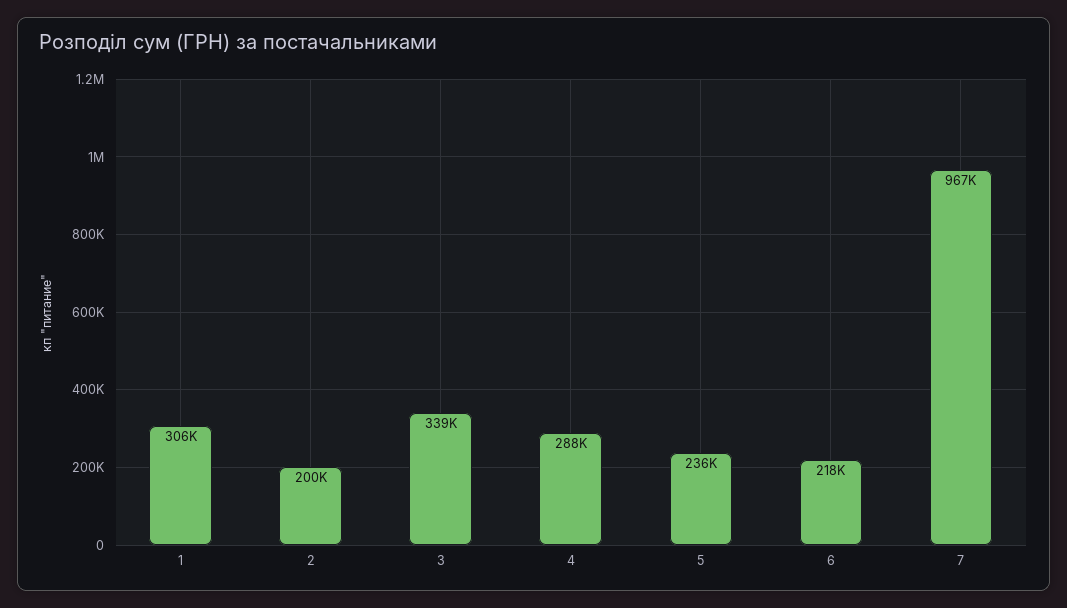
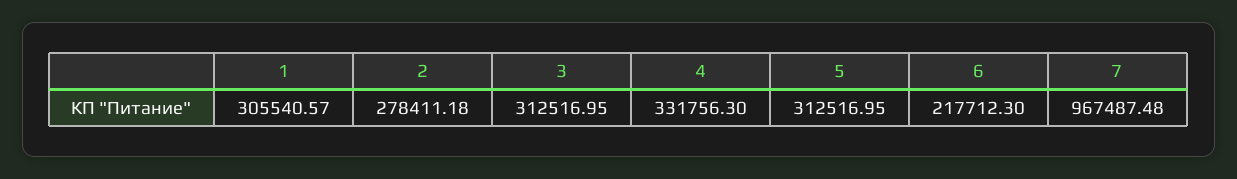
  {
    "1": 305540.57,
-   "2": 200000,
+   "2": 278411.18,
-   "3": 339000,
+   "3": 312516.95,
-   "4": 288000,
+   "4": 331756.3,
-   "5": 236000,
+   "5": 312516.95,
    "6": 217712.3,
    "7": 967487.48
  }

